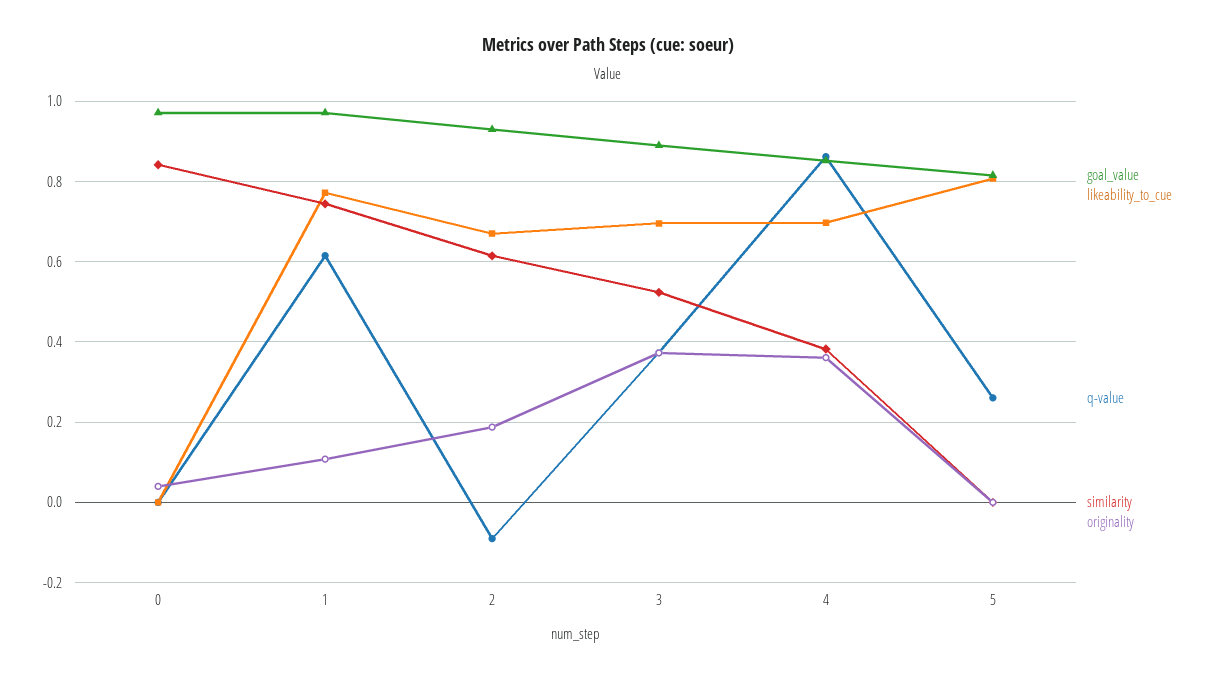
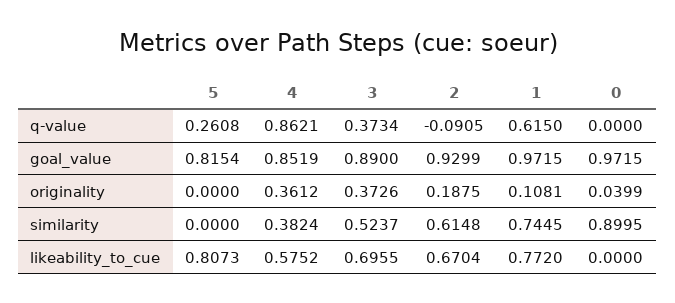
  {
    "goal_value": {
      "0": 0.9715,
      "1": 0.9715,
      "2": 0.9299,
      "3": 0.89,
      "4": 0.8519,
      "5": 0.8154
    },
    "likeability_to_cue": {
      "0": 0,
      "1": 0.772,
      "2": 0.6704,
      "3": 0.6955,
-     "4": 0.7,
+     "4": 0.5752,
      "5": 0.8073
    },
    "q-value": {
      "0": 0,
      "1": 0.615,
      "2": -0.0905,
      "3": 0.3734,
      "4": 0.8621,
      "5": 0.2608
    },
    "similarity": {
-     "0": 0.84,
+     "0": 0.8995,
      "1": 0.7445,
      "2": 0.6148,
      "3": 0.5237,
      "4": 0.3824,
      "5": 0
    },
    "originality": {
      "0": 0.0399,
      "1": 0.1081,
      "2": 0.1875,
      "3": 0.3726,
      "4": 0.3612,
      "5": 0
    }
  }

